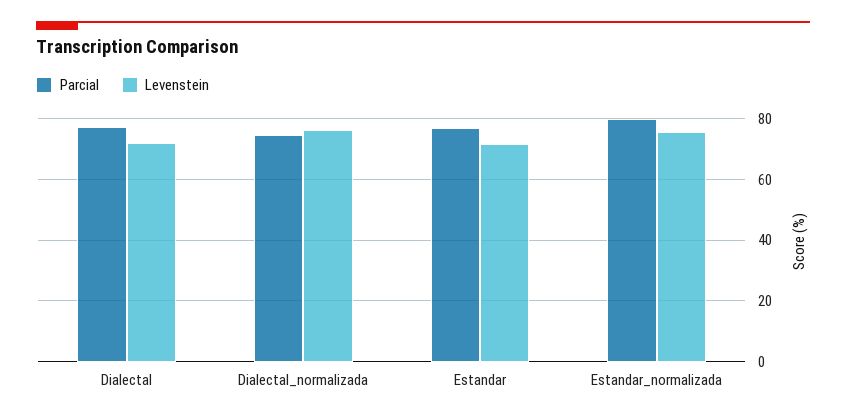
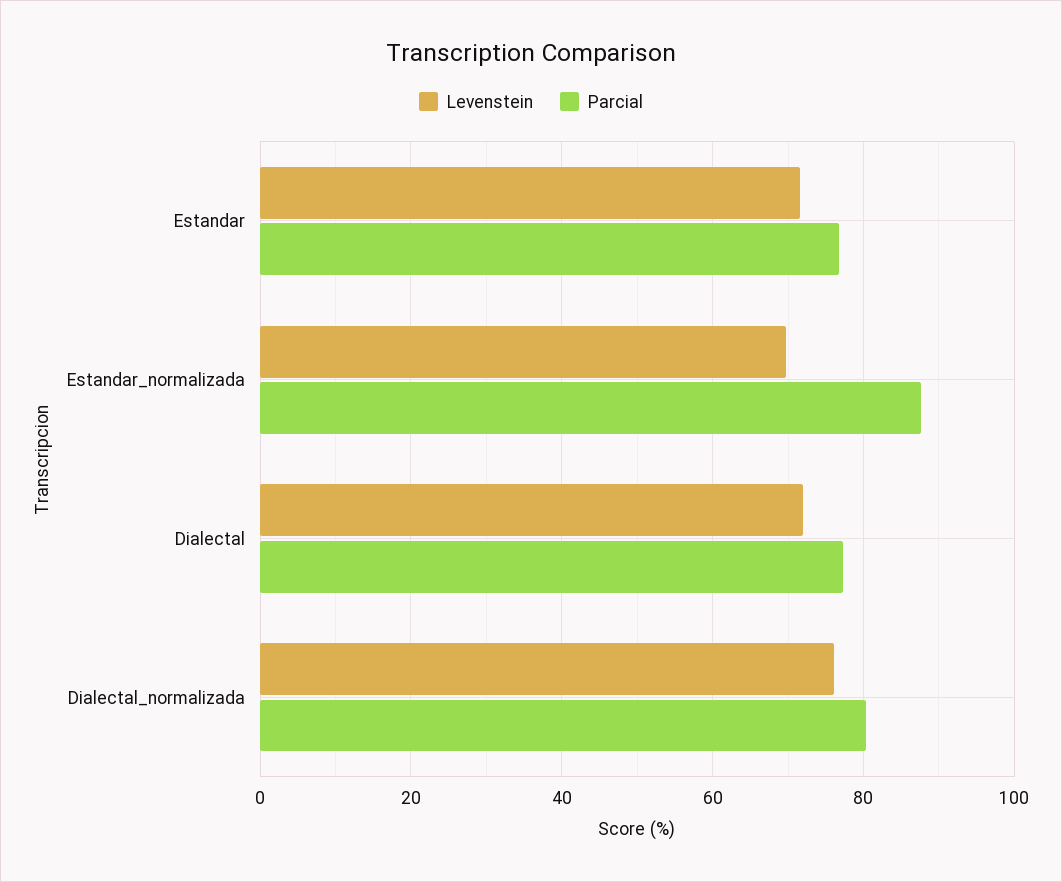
  {
    "Parcial": {
      "Dialectal": 78,
-     "Dialectal_normalizada": 74,
+     "Dialectal_normalizada": 80,
      "Estandar": 76,
-     "Estandar_normalizada": 80
+     "Estandar_normalizada": 88
    },
    "Levenstein": {
      "Dialectal": 72,
      "Dialectal_normalizada": 76,
      "Estandar": 72,
-     "Estandar_normalizada": 76
+     "Estandar_normalizada": 70
    }
  }

